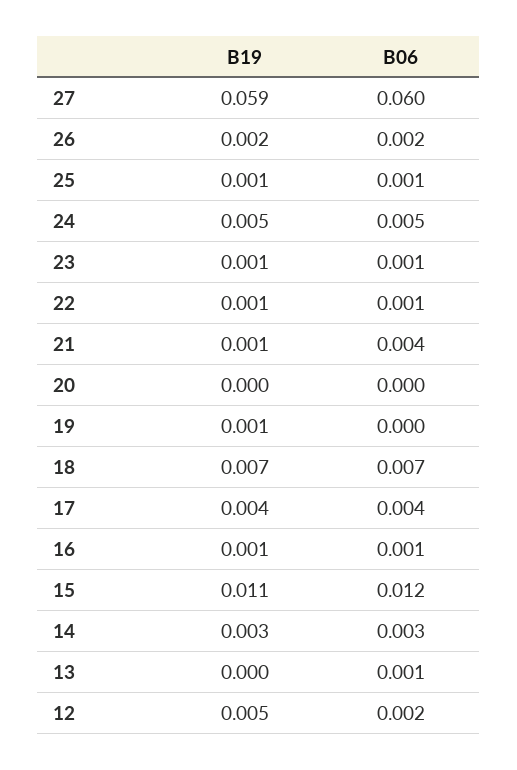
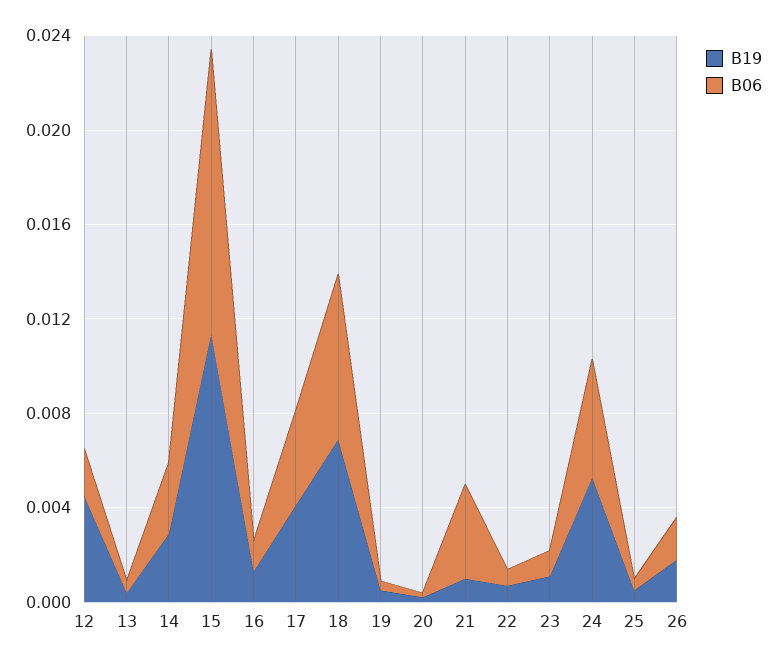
  {
    "B19": {
-     "27": 0.059,
      "26": 0.002,
      "25": 0.001,
      "24": 0.005,
      "23": 0.001,
      "22": 0.001,
      "21": 0.001,
      "20": 0,
      "19": 0.001,
      "18": 0.007,
      "17": 0.004,
      "16": 0.001,
      "15": 0.011,
      "14": 0.003,
      "13": 0,
      "12": 0.005
    },
    "B06": {
-     "27": 0.06,
      "26": 0.002,
      "25": 0.001,
      "24": 0.005,
      "23": 0.001,
      "22": 0.001,
      "21": 0.004,
      "20": 0,
      "19": 0,
      "18": 0.007,
      "17": 0.004,
      "16": 0.001,
      "15": 0.012,
      "14": 0.003,
      "13": 0.001,
      "12": 0.002
    }
  }

